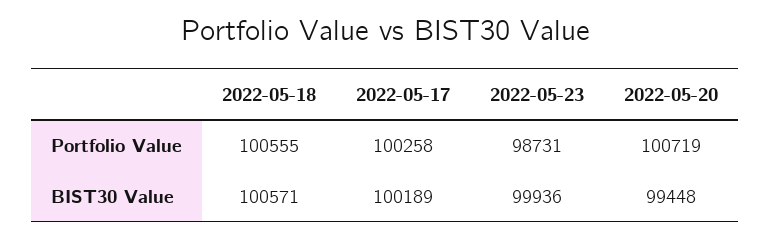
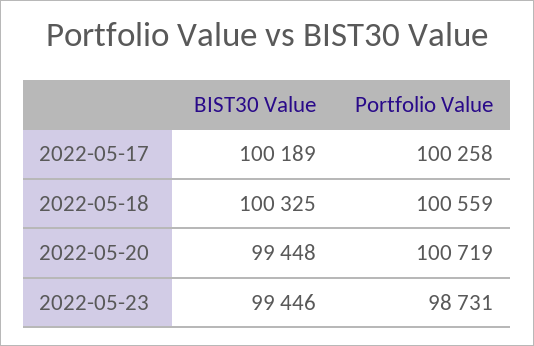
  {
    "2022-05-18": {
-     "Portfolio Value": 100555,
+     "Portfolio Value": 100559,
-     "BIST30 Value": 100571
+     "BIST30 Value": 100325
    },
    "2022-05-17": {
      "Portfolio Value": 100258,
      "BIST30 Value": 100189
    },
    "2022-05-23": {
      "Portfolio Value": 98731,
-     "BIST30 Value": 99936
+     "BIST30 Value": 99446
    },
    "2022-05-20": {
      "Portfolio Value": 100719,
      "BIST30 Value": 99448
    }
  }

